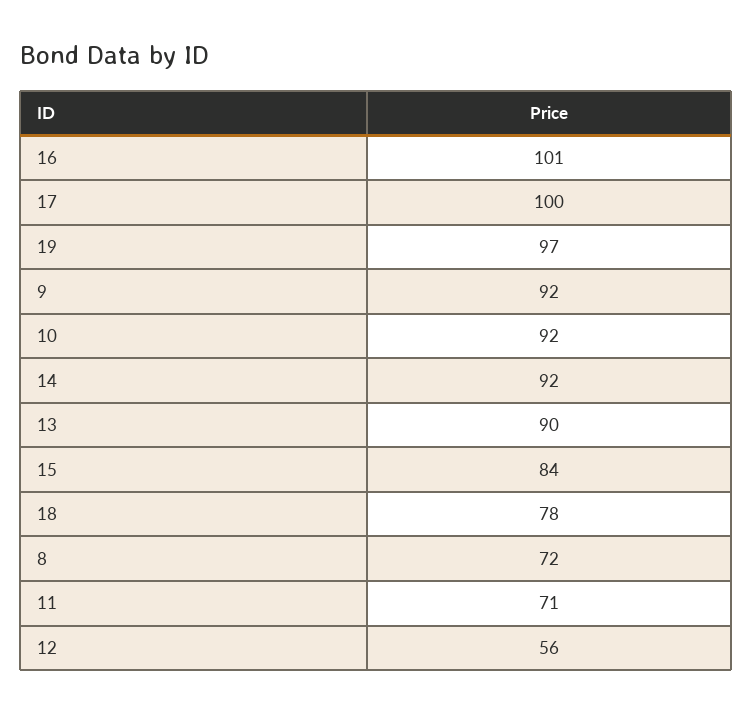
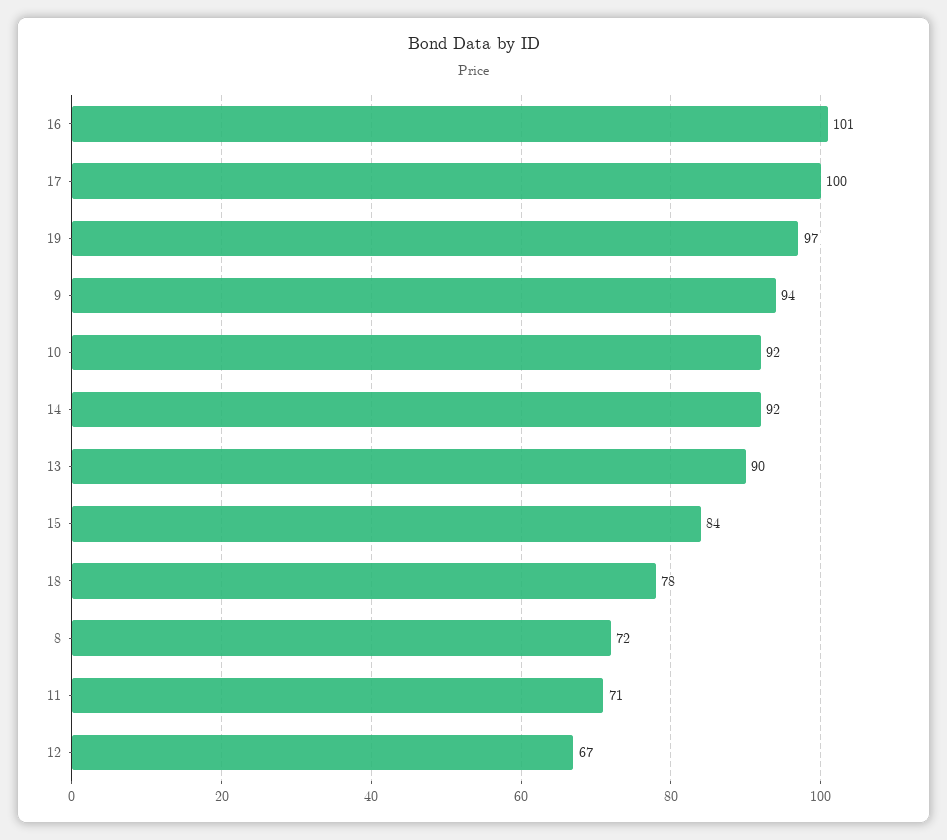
  {
    "16": 101,
    "17": 100,
    "19": 97,
-   "9": 92,
+   "9": 94,
    "10": 92,
    "14": 92,
    "13": 90,
    "15": 84,
    "18": 78,
    "8": 72,
    "11": 71,
-   "12": 56
+   "12": 67
  }

